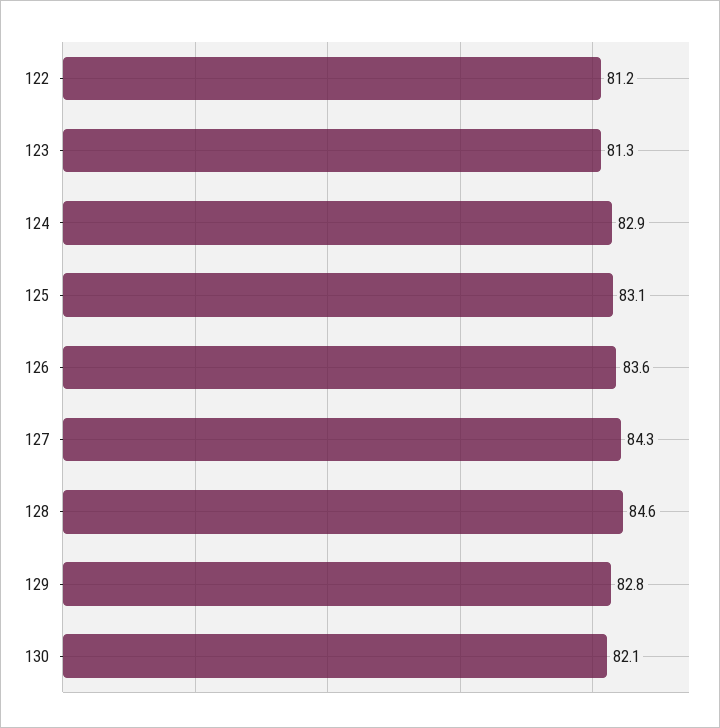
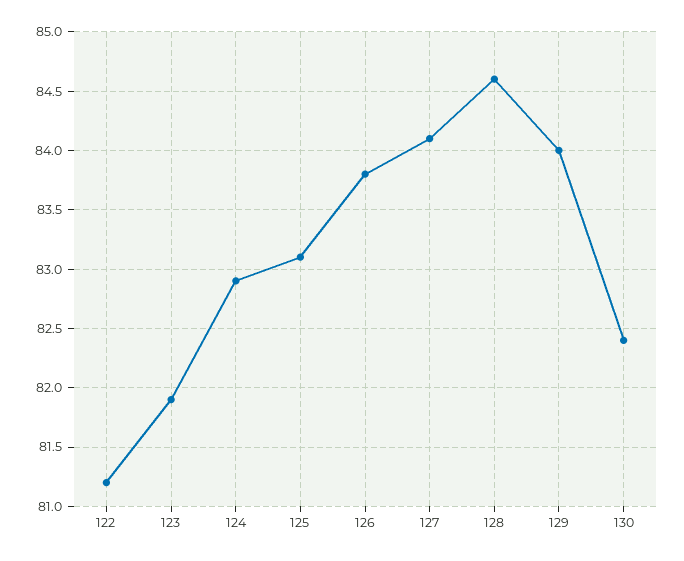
  {
    "122": 81.2,
-   "123": 81.3,
+   "123": 81.9,
    "124": 82.9,
    "125": 83.1,
-   "126": 83.6,
+   "126": 83.8,
-   "127": 84.3,
+   "127": 84.1,
    "128": 84.6,
-   "129": 82.8,
+   "129": 84,
-   "130": 82.1
+   "130": 82.4
  }

